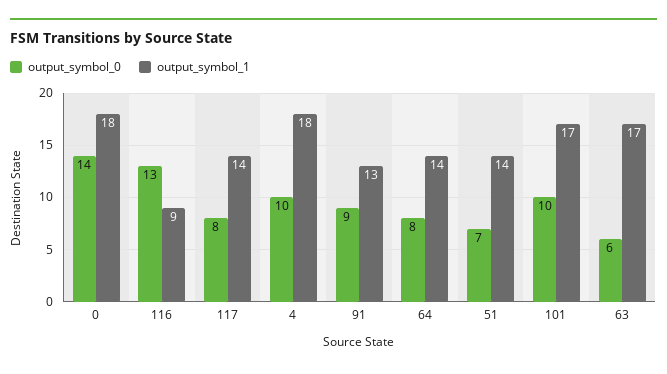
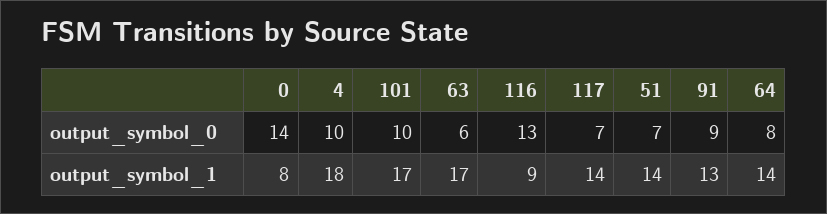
  {
    "output_symbol_0": {
      "0": 14,
      "116": 13,
-     "117": 8,
+     "117": 7,
      "4": 10,
      "91": 9,
      "64": 8,
      "51": 7,
      "101": 10,
      "63": 6
    },
    "output_symbol_1": {
-     "0": 18,
+     "0": 8,
      "116": 9,
      "117": 14,
      "4": 18,
      "91": 13,
      "64": 14,
      "51": 14,
      "101": 17,
      "63": 17
    }
  }

